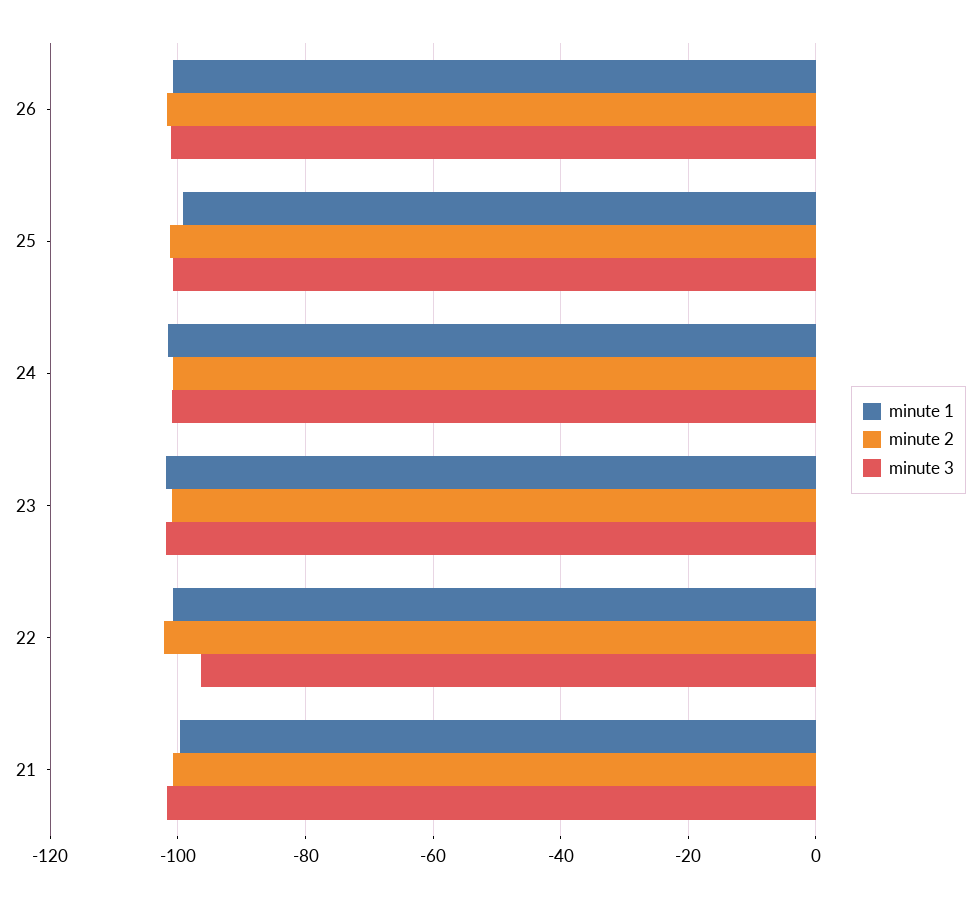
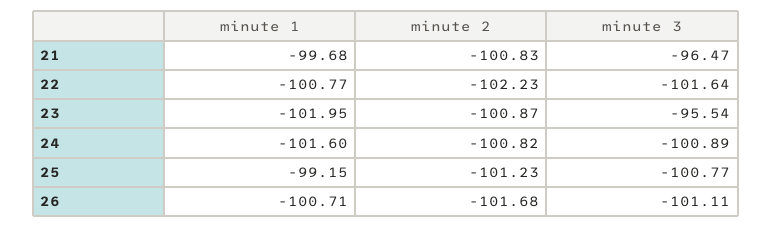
  {
    "minute 1": {
      "26": -100.71,
      "25": -99.15,
      "24": -101.6,
      "23": -101.95,
      "22": -100.77,
      "21": -99.68
    },
    "minute 2": {
      "26": -101.68,
      "25": -101.23,
      "24": -100.82,
      "23": -100.87,
      "22": -102.23,
      "21": -100.83
    },
    "minute 3": {
      "26": -101.11,
      "25": -100.77,
      "24": -100.89,
-     "23": -102,
+     "23": -95.54,
-     "22": -96,
+     "22": -101.64,
-     "21": -102
+     "21": -96.47
    }
  }

